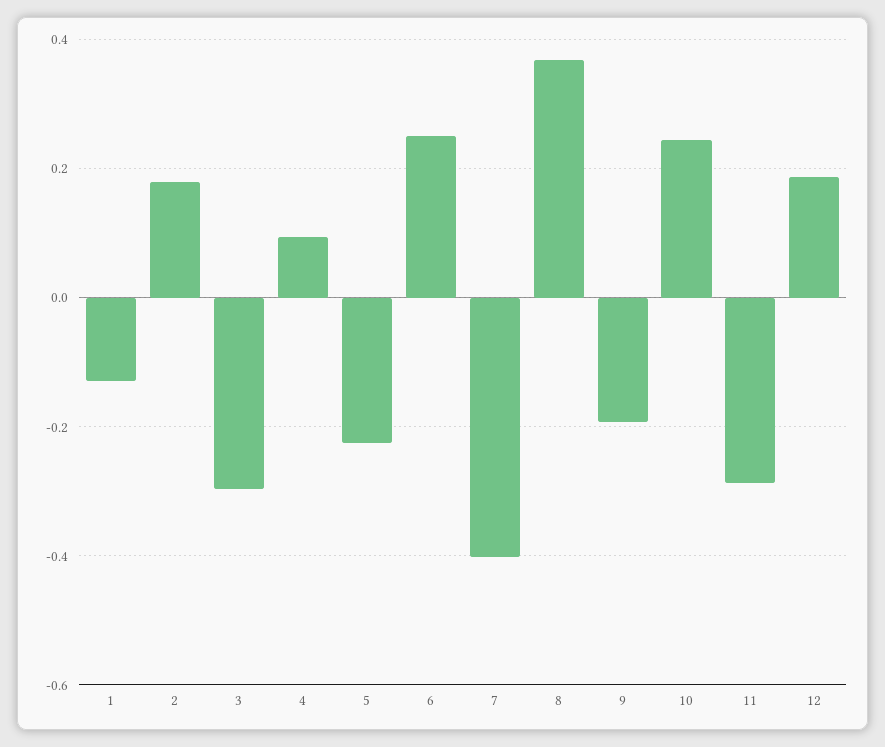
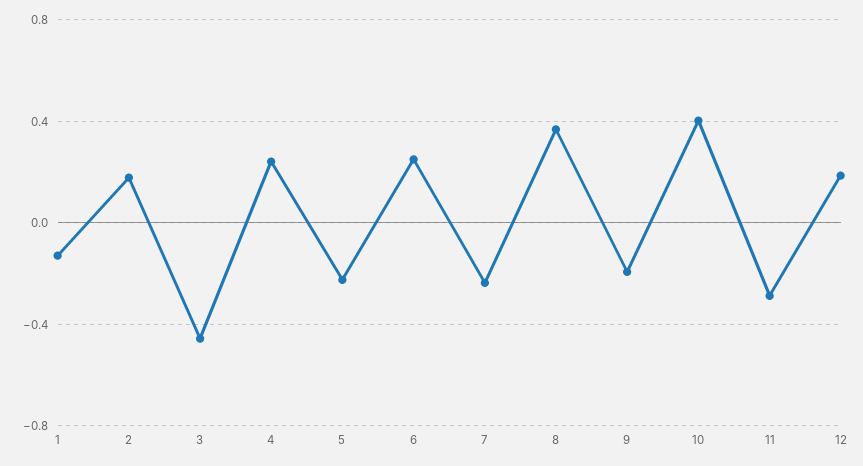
  {
    "1": -0.12,
    "2": 0.18,
-   "3": -0.3,
+   "3": -0.45,
-   "4": 0.1,
+   "4": 0.25,
    "5": -0.22,
    "6": 0.26,
-   "7": -0.4,
+   "7": -0.25,
    "8": 0.36,
    "9": -0.2,
-   "10": 0.24,
+   "10": 0.4,
    "11": -0.28,
    "12": 0.18
  }

